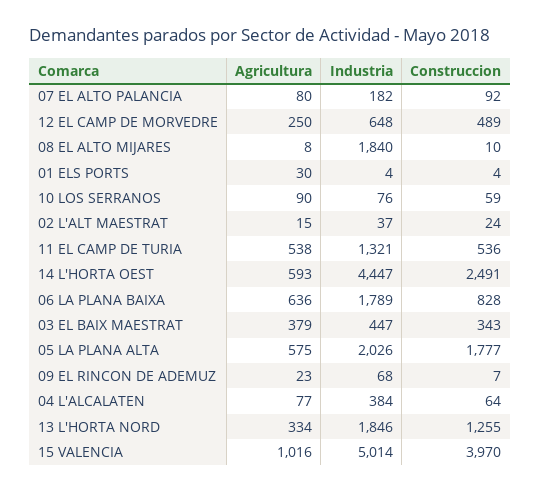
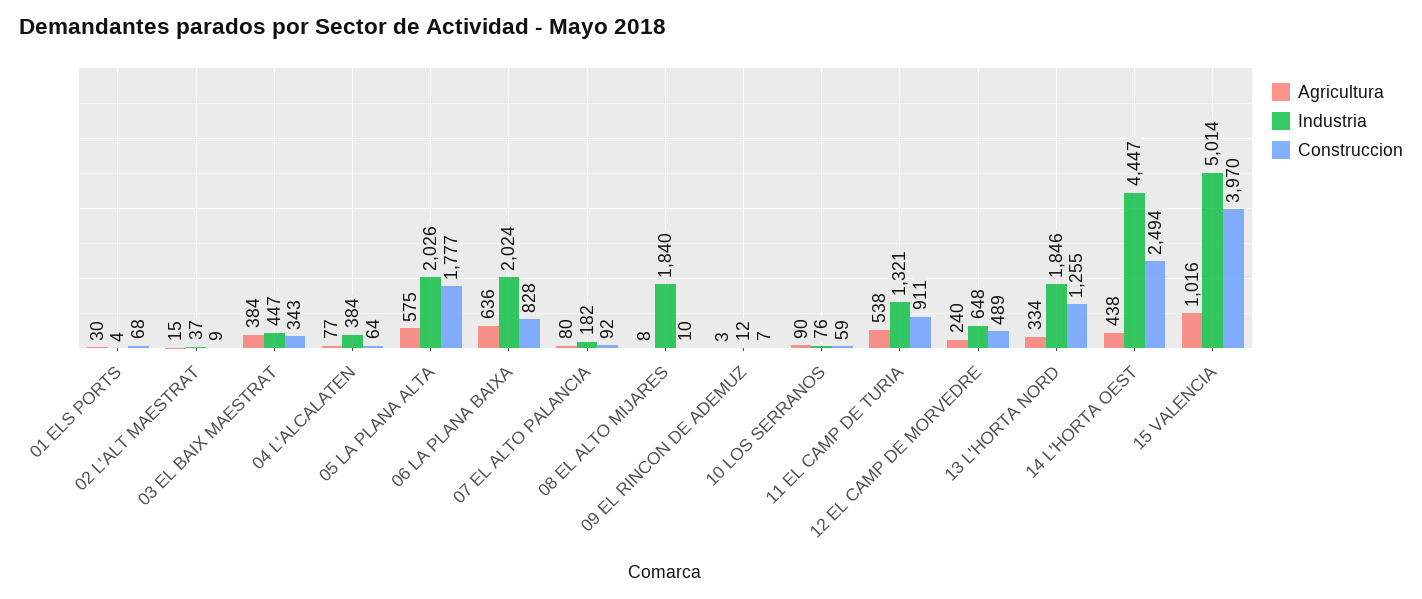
  {
    "Agricultura": {
      "07 EL ALTO PALANCIA": 80,
-     "12 EL CAMP DE MORVEDRE": 250,
+     "12 EL CAMP DE MORVEDRE": 240,
      "08 EL ALTO MIJARES": 8,
      "01 ELS PORTS": 30,
      "10 LOS SERRANOS": 90,
      "02 L'ALT MAESTRAT": 15,
      "11 EL CAMP DE TURIA": 538,
-     "14 L'HORTA OEST": 593,
+     "14 L'HORTA OEST": 438,
      "06 LA PLANA BAIXA": 636,
-     "03 EL BAIX MAESTRAT": 379,
+     "03 EL BAIX MAESTRAT": 384,
      "05 LA PLANA ALTA": 575,
-     "09 EL RINCON DE ADEMUZ": 23,
+     "09 EL RINCON DE ADEMUZ": 3,
      "04 L'ALCALATEN": 77,
      "13 L'HORTA NORD": 334,
      "15 VALENCIA": 1016
    },
    "Industria": {
      "07 EL ALTO PALANCIA": 182,
      "12 EL CAMP DE MORVEDRE": 648,
      "08 EL ALTO MIJARES": 1840,
      "01 ELS PORTS": 4,
      "10 LOS SERRANOS": 76,
      "02 L'ALT MAESTRAT": 37,
      "11 EL CAMP DE TURIA": 1321,
      "14 L'HORTA OEST": 4447,
-     "06 LA PLANA BAIXA": 1789,
+     "06 LA PLANA BAIXA": 2024,
      "03 EL BAIX MAESTRAT": 447,
      "05 LA PLANA ALTA": 2026,
-     "09 EL RINCON DE ADEMUZ": 68,
+     "09 EL RINCON DE ADEMUZ": 12,
      "04 L'ALCALATEN": 384,
      "13 L'HORTA NORD": 1846,
      "15 VALENCIA": 5014
    },
    "Construccion": {
      "07 EL ALTO PALANCIA": 92,
      "12 EL CAMP DE MORVEDRE": 489,
      "08 EL ALTO MIJARES": 10,
-     "01 ELS PORTS": 4,
+     "01 ELS PORTS": 68,
      "10 LOS SERRANOS": 59,
-     "02 L'ALT MAESTRAT": 24,
+     "02 L'ALT MAESTRAT": 9,
-     "11 EL CAMP DE TURIA": 536,
+     "11 EL CAMP DE TURIA": 911,
-     "14 L'HORTA OEST": 2491,
+     "14 L'HORTA OEST": 2494,
      "06 LA PLANA BAIXA": 828,
      "03 EL BAIX MAESTRAT": 343,
      "05 LA PLANA ALTA": 1777,
      "09 EL RINCON DE ADEMUZ": 7,
      "04 L'ALCALATEN": 64,
      "13 L'HORTA NORD": 1255,
      "15 VALENCIA": 3970
    }
  }

